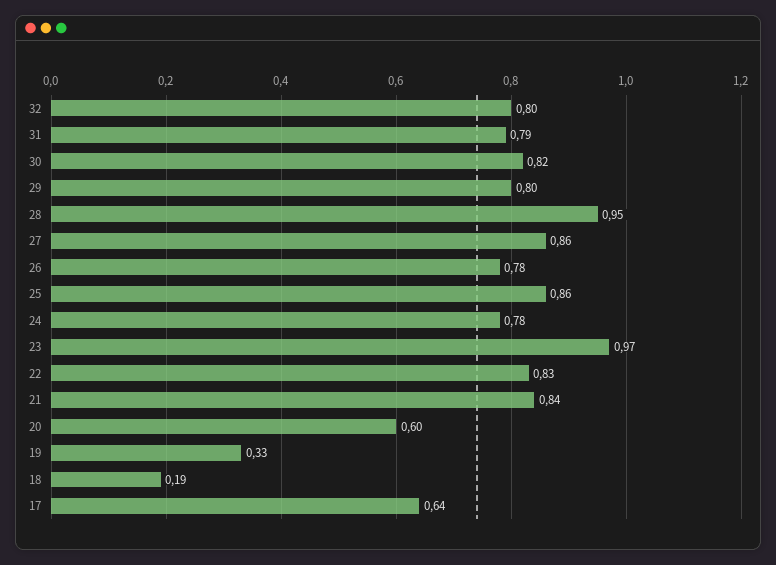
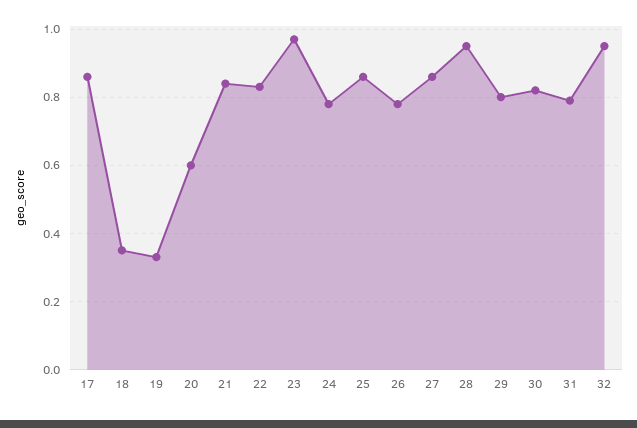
  {
-   "32": 0.8,
+   "32": 0.95,
    "31": 0.79,
    "30": 0.82,
    "29": 0.8,
    "28": 0.95,
    "27": 0.86,
    "26": 0.78,
    "25": 0.86,
    "24": 0.78,
    "23": 0.97,
    "22": 0.83,
    "21": 0.84,
    "20": 0.6,
    "19": 0.33,
-   "18": 0.19,
+   "18": 0.35,
-   "17": 0.64
+   "17": 0.85
  }

